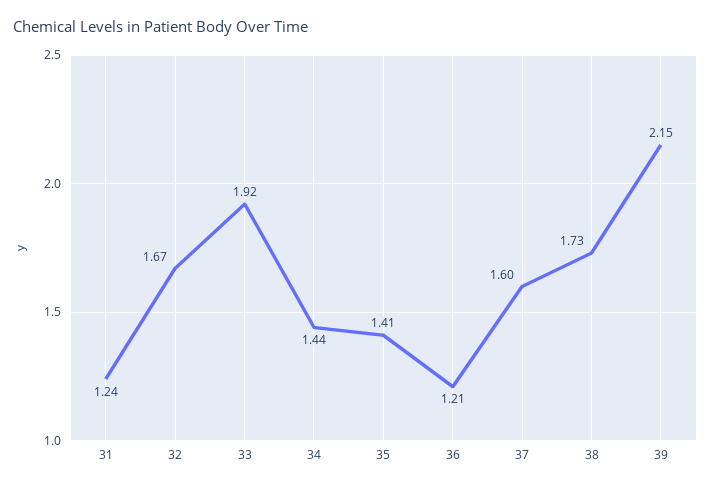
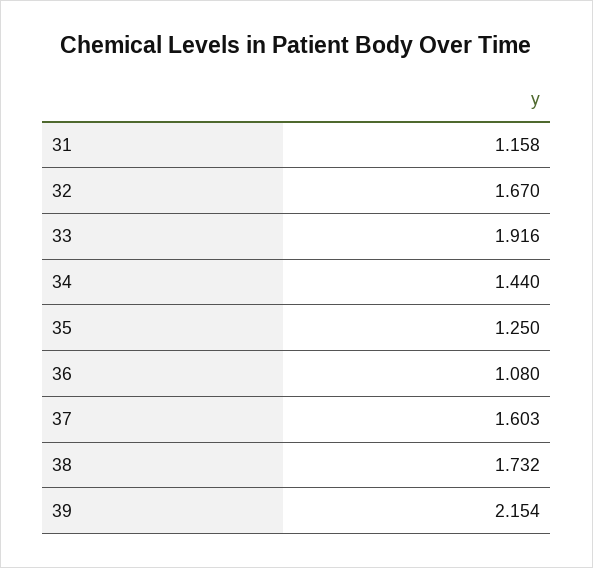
  {
-   "31": 1.24,
+   "31": 1.158,
    "32": 1.67,
    "33": 1.916,
    "34": 1.44,
-   "35": 1.41,
+   "35": 1.25,
-   "36": 1.21,
+   "36": 1.08,
    "37": 1.603,
    "38": 1.732,
    "39": 2.154
  }

